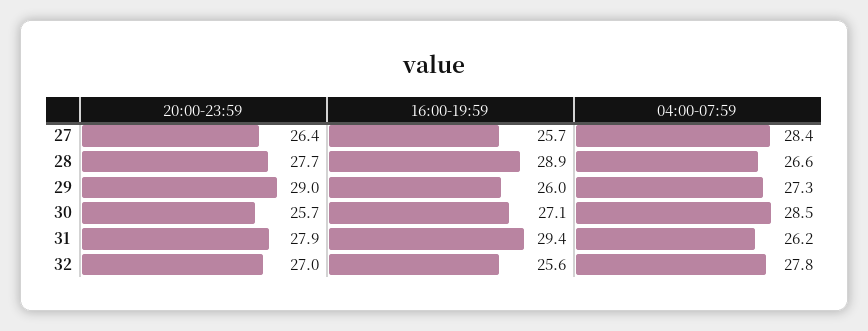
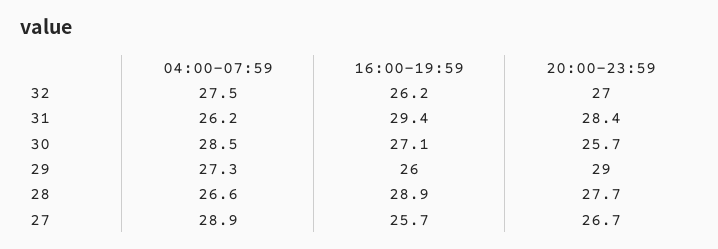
  {
    "20:00-23:59": {
-     "27": 26.4,
+     "27": 26.7,
      "28": 27.7,
      "29": 29,
      "30": 25.7,
-     "31": 27.9,
+     "31": 28.4,
      "32": 27
    },
    "16:00-19:59": {
      "27": 25.7,
      "28": 28.9,
      "29": 26,
      "30": 27.1,
      "31": 29.4,
-     "32": 25.6
+     "32": 26.2
    },
    "04:00-07:59": {
-     "27": 28.4,
+     "27": 28.9,
      "28": 26.6,
      "29": 27.3,
      "30": 28.5,
      "31": 26.2,
-     "32": 27.8
+     "32": 27.5
    }
  }

